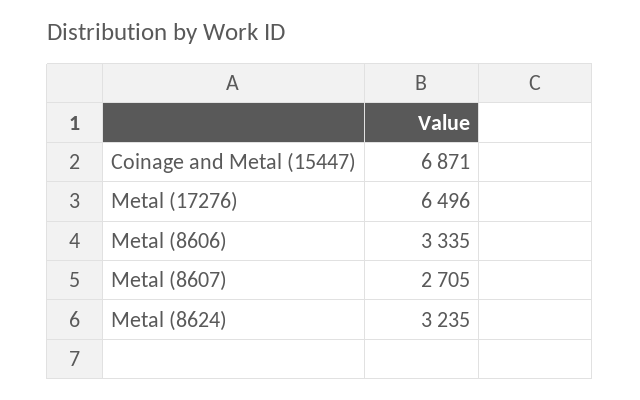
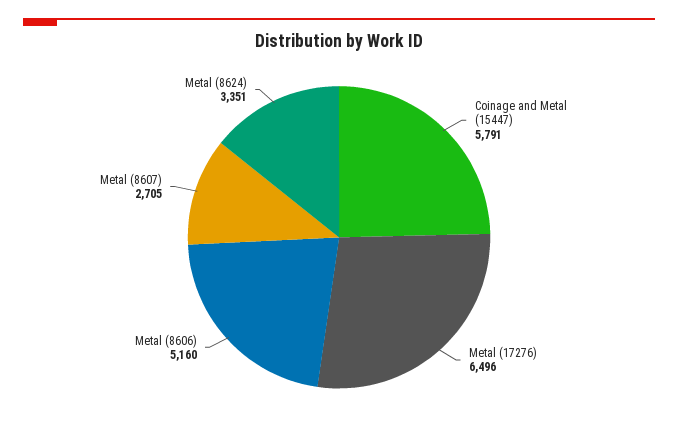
  {
-   "Coinage and Metal (15447)": 6871,
+   "Coinage and Metal (15447)": 5791,
    "Metal (17276)": 6496,
-   "Metal (8606)": 3335,
+   "Metal (8606)": 5160,
    "Metal (8607)": 2705,
-   "Metal (8624)": 3235
+   "Metal (8624)": 3351
  }

